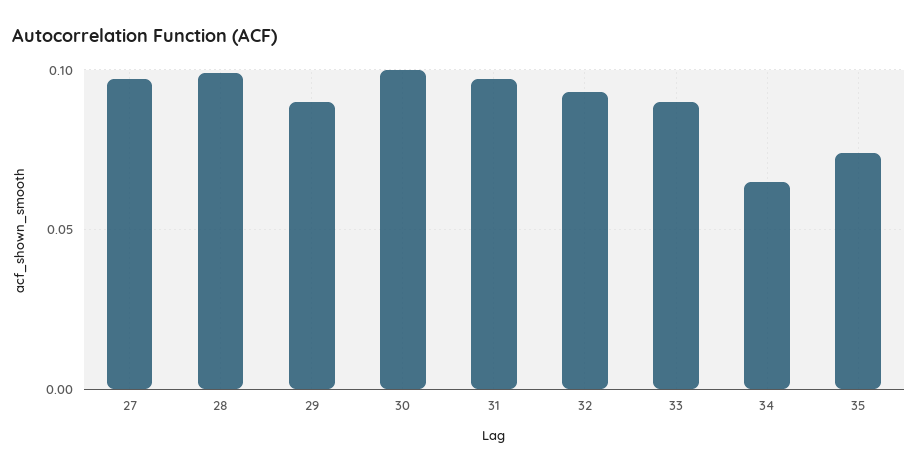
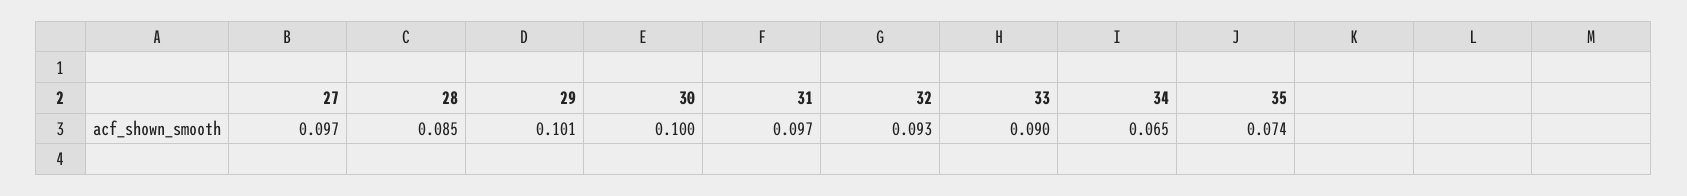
  {
    "27": 0.097,
-   "28": 0.1,
+   "28": 0.085,
-   "29": 0.09,
+   "29": 0.101,
    "30": 0.1,
    "31": 0.097,
    "32": 0.093,
    "33": 0.09,
    "34": 0.065,
    "35": 0.074
  }

